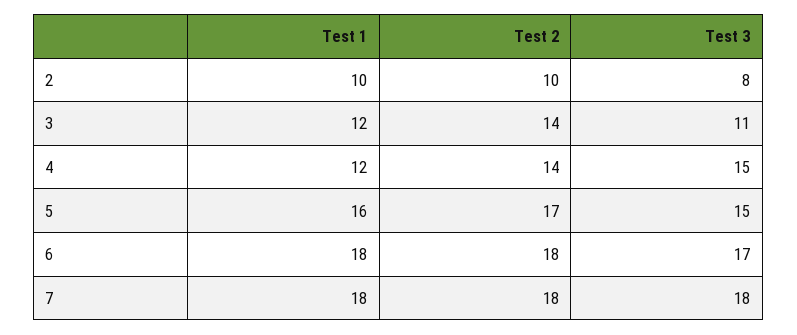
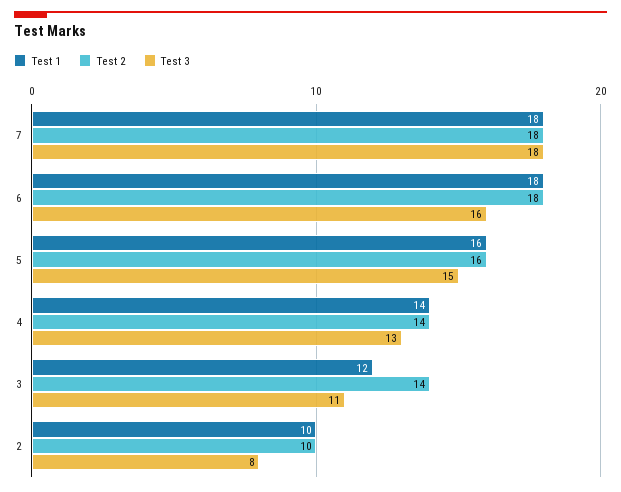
  {
    "Test 1": {
      "2": 10,
      "3": 12,
-     "4": 12,
+     "4": 14,
      "5": 16,
      "6": 18,
      "7": 18
    },
    "Test 2": {
      "2": 10,
      "3": 14,
      "4": 14,
-     "5": 17,
+     "5": 16,
      "6": 18,
      "7": 18
    },
    "Test 3": {
      "2": 8,
      "3": 11,
-     "4": 15,
+     "4": 13,
      "5": 15,
-     "6": 17,
+     "6": 16,
      "7": 18
    }
  }

